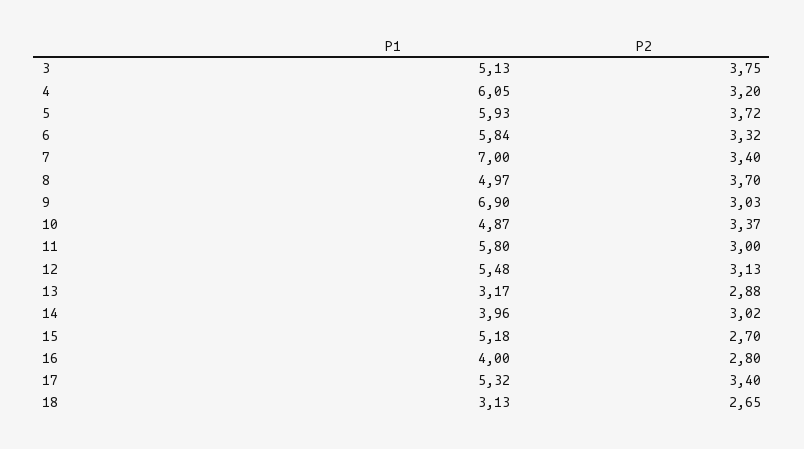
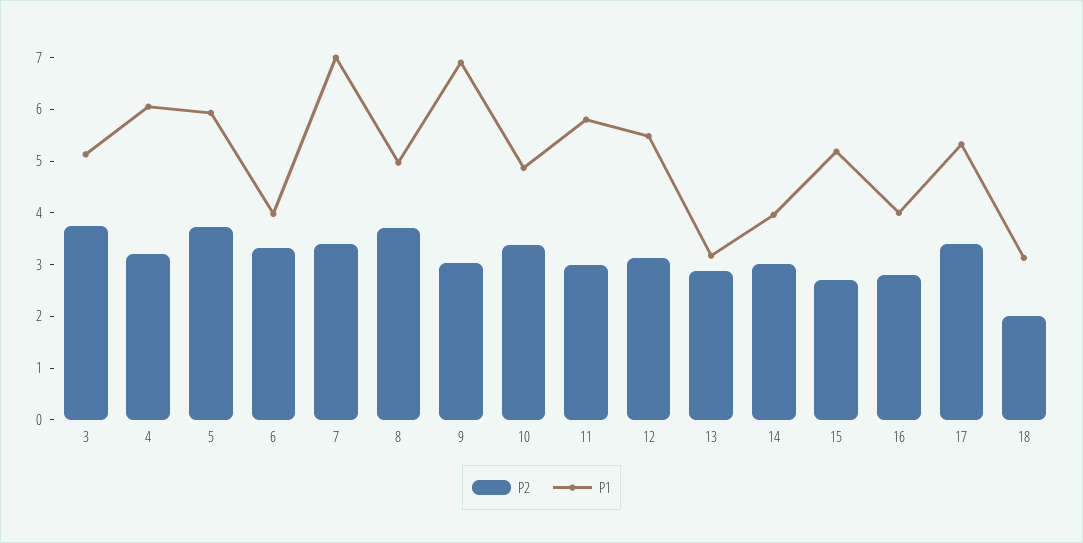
  {
    "P1": {
      "3": 5.13,
      "4": 6.05,
      "5": 5.93,
-     "6": 5.84,
+     "6": 4,
      "7": 7,
      "8": 4.97,
      "9": 6.9,
      "10": 4.87,
      "11": 5.8,
      "12": 5.48,
      "13": 3.17,
      "14": 3.96,
      "15": 5.18,
      "16": 4,
      "17": 5.32,
      "18": 3.13
    },
    "P2": {
      "3": 3.75,
      "4": 3.2,
      "5": 3.72,
      "6": 3.32,
      "7": 3.4,
      "8": 3.7,
      "9": 3.03,
      "10": 3.37,
      "11": 3,
      "12": 3.13,
      "13": 2.88,
      "14": 3.02,
      "15": 2.7,
      "16": 2.8,
      "17": 3.4,
-     "18": 2.65
+     "18": 2
    }
  }

